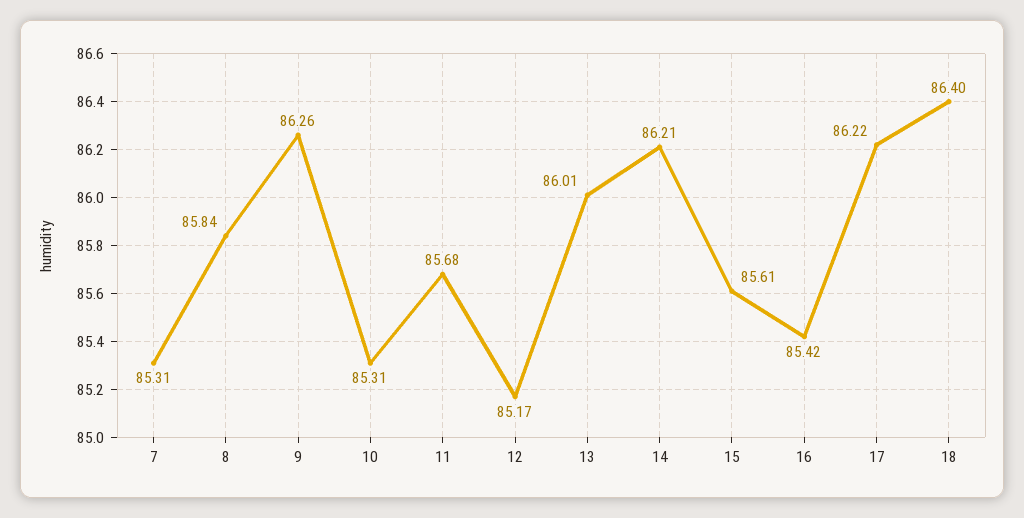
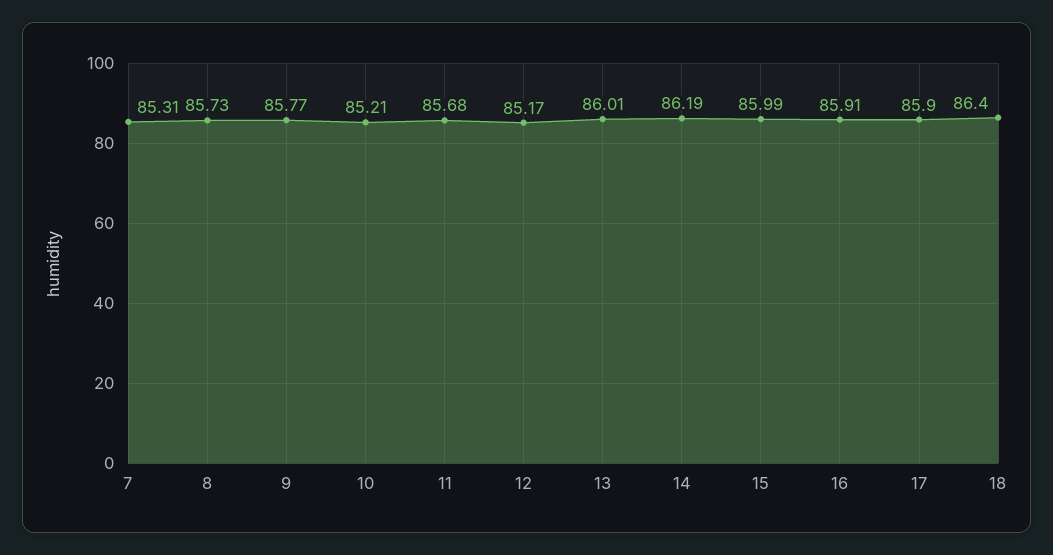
  {
    "7": 85.31,
-   "8": 85.84,
+   "8": 85.73,
-   "9": 86.26,
+   "9": 85.77,
-   "10": 85.31,
+   "10": 85.21,
    "11": 85.68,
    "12": 85.17,
    "13": 86.01,
-   "14": 86.21,
+   "14": 86.19,
-   "15": 85.61,
+   "15": 85.99,
-   "16": 85.42,
+   "16": 85.91,
-   "17": 86.22,
+   "17": 85.9,
    "18": 86.4
  }

